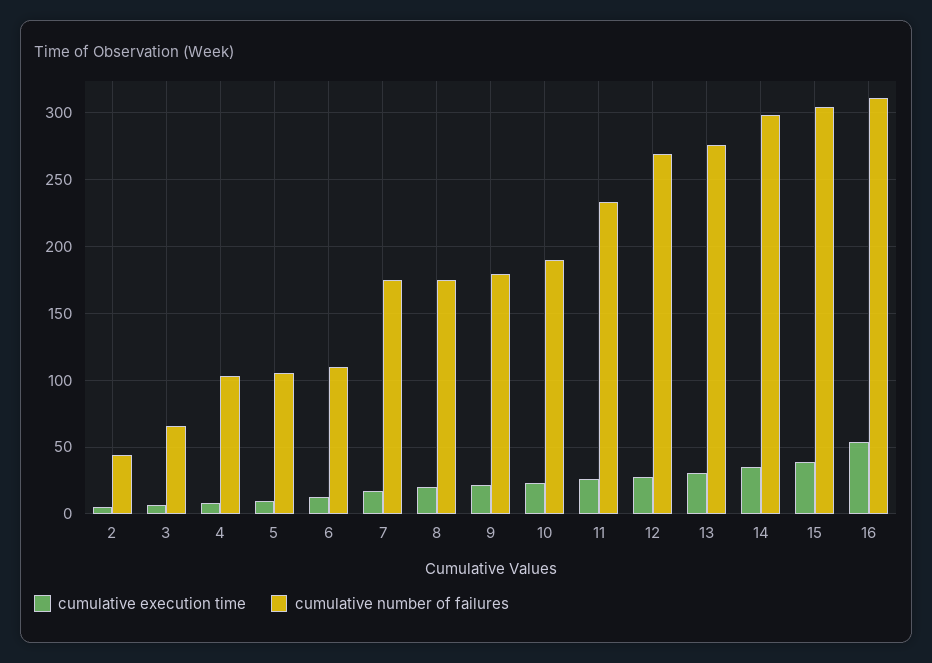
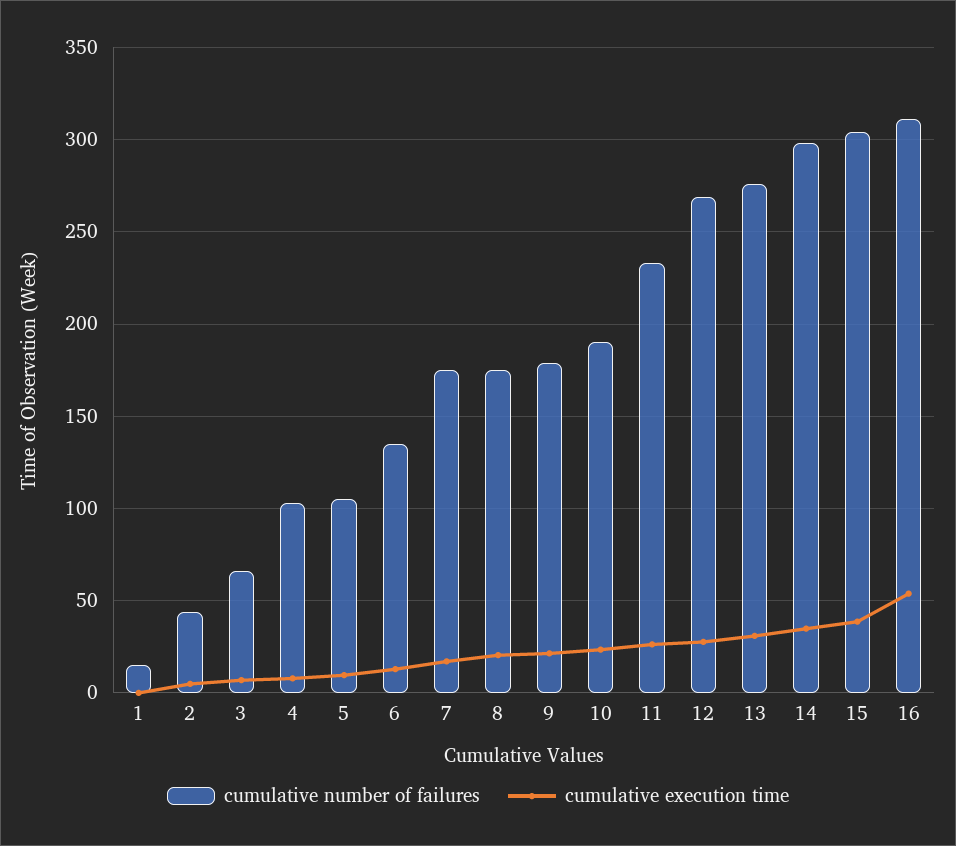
  {
    "cumulative execution time": {
      "2": 5,
      "3": 5,
      "4": 10,
      "5": 10,
      "6": 15,
      "7": 15,
      "8": 20,
      "9": 20,
      "10": 25,
      "11": 25,
      "12": 30,
      "13": 30,
      "14": 35,
      "15": 40,
-     "16": 55
+     "16": 55,
+     "1": 0
    },
    "cumulative number of failures": {
      "2": 45,
      "3": 65,
      "4": 105,
      "5": 105,
-     "6": 110,
+     "6": 135,
      "7": 175,
      "8": 175,
      "9": 180,
      "10": 190,
      "11": 235,
      "12": 270,
      "13": 275,
      "14": 300,
      "15": 305,
-     "16": 310
+     "16": 310,
+     "1": 15
    }
  }

